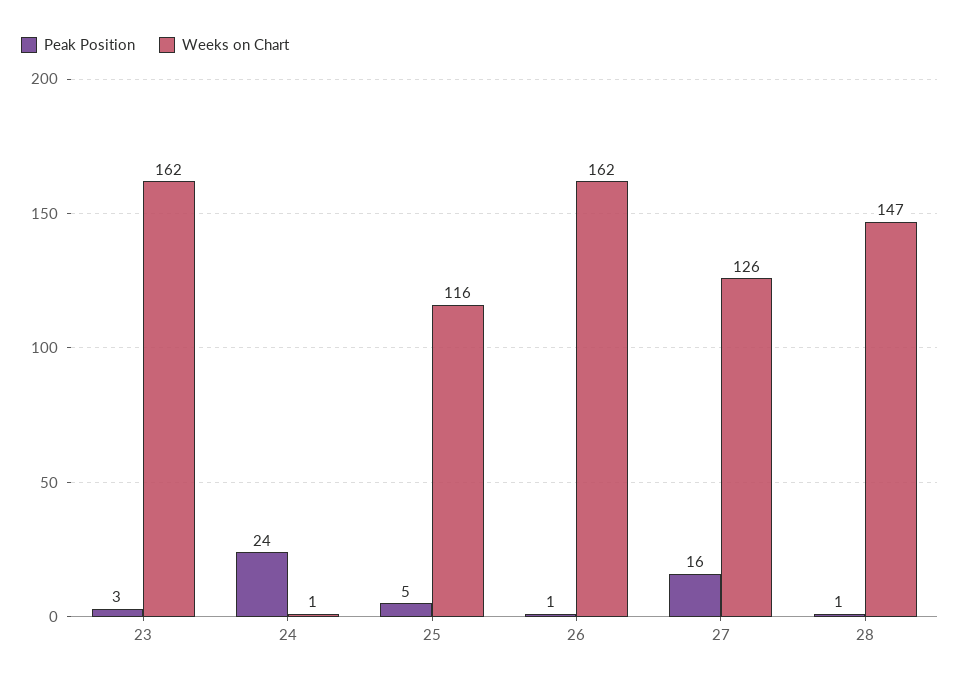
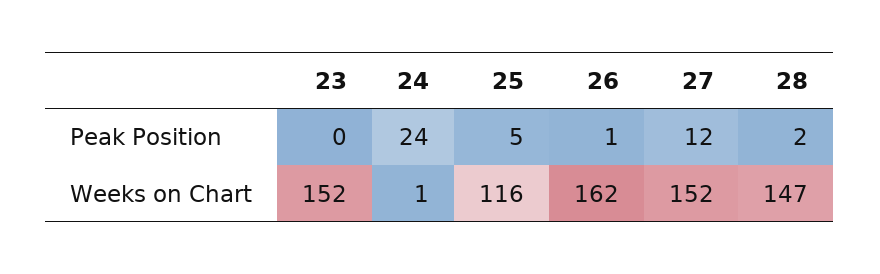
  {
    "Peak Position": {
-     "23": 3,
+     "23": 0,
      "24": 24,
      "25": 5,
      "26": 1,
-     "27": 16,
+     "27": 12,
-     "28": 1
+     "28": 2
    },
    "Weeks on Chart": {
-     "23": 162,
+     "23": 152,
      "24": 1,
      "25": 116,
      "26": 162,
-     "27": 126,
+     "27": 152,
      "28": 147
    }
  }

